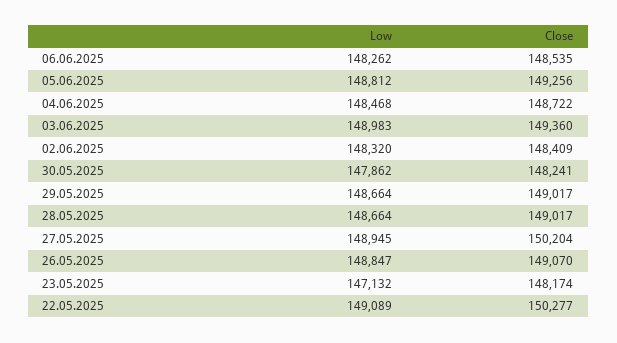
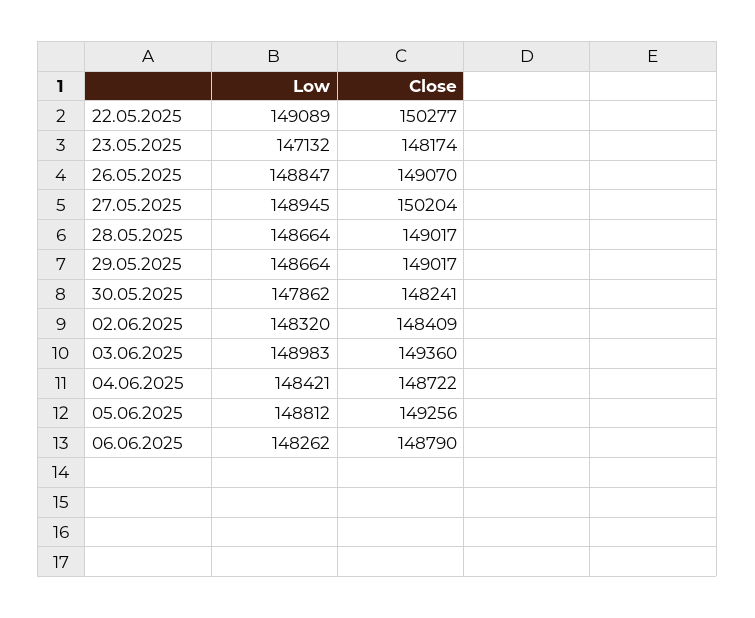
  {
    "Low": {
      "06.06.2025": 148262,
      "05.06.2025": 148812,
-     "04.06.2025": 148468,
+     "04.06.2025": 148421,
      "03.06.2025": 148983,
      "02.06.2025": 148320,
      "30.05.2025": 147862,
      "29.05.2025": 148664,
      "28.05.2025": 148664,
      "27.05.2025": 148945,
      "26.05.2025": 148847,
      "23.05.2025": 147132,
      "22.05.2025": 149089
    },
    "Close": {
-     "06.06.2025": 148535,
+     "06.06.2025": 148790,
      "05.06.2025": 149256,
      "04.06.2025": 148722,
      "03.06.2025": 149360,
      "02.06.2025": 148409,
      "30.05.2025": 148241,
      "29.05.2025": 149017,
      "28.05.2025": 149017,
      "27.05.2025": 150204,
      "26.05.2025": 149070,
      "23.05.2025": 148174,
      "22.05.2025": 150277
    }
  }

